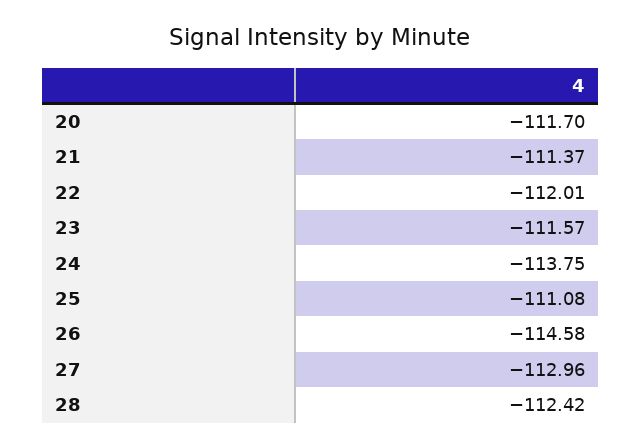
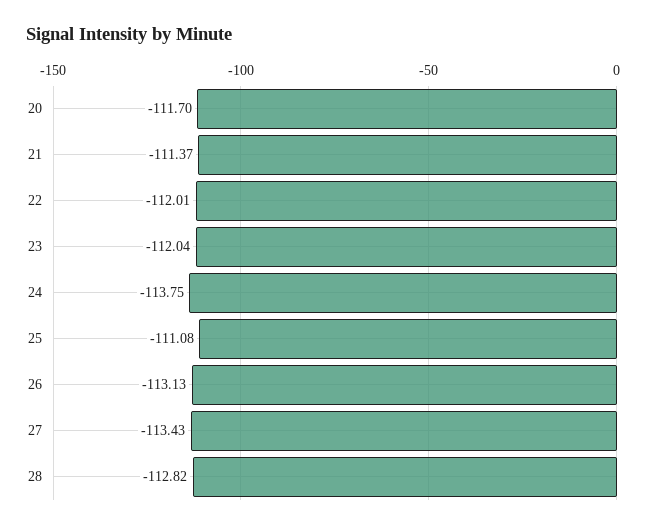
  {
    "20": -111.7,
    "21": -111.37,
    "22": -112.01,
-   "23": -111.57,
+   "23": -112.04,
    "24": -113.75,
    "25": -111.08,
-   "26": -114.58,
+   "26": -113.13,
-   "27": -112.96,
+   "27": -113.43,
-   "28": -112.42
+   "28": -112.82
  }

